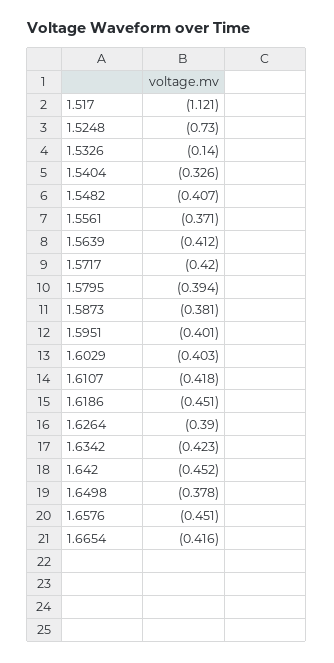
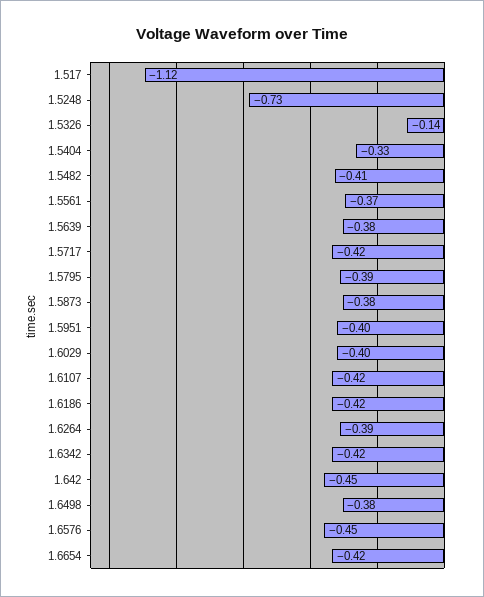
  {
    "1.517": -1.121,
    "1.5248": -0.73,
    "1.5326": -0.14,
    "1.5404": -0.326,
    "1.5482": -0.407,
    "1.5561": -0.371,
-   "1.5639": -0.412,
+   "1.5639": -0.38,
    "1.5717": -0.42,
    "1.5795": -0.394,
    "1.5873": -0.381,
    "1.5951": -0.401,
    "1.6029": -0.403,
    "1.6107": -0.418,
-   "1.6186": -0.451,
+   "1.6186": -0.42,
    "1.6264": -0.39,
    "1.6342": -0.423,
    "1.642": -0.452,
    "1.6498": -0.378,
    "1.6576": -0.451,
    "1.6654": -0.416
  }

